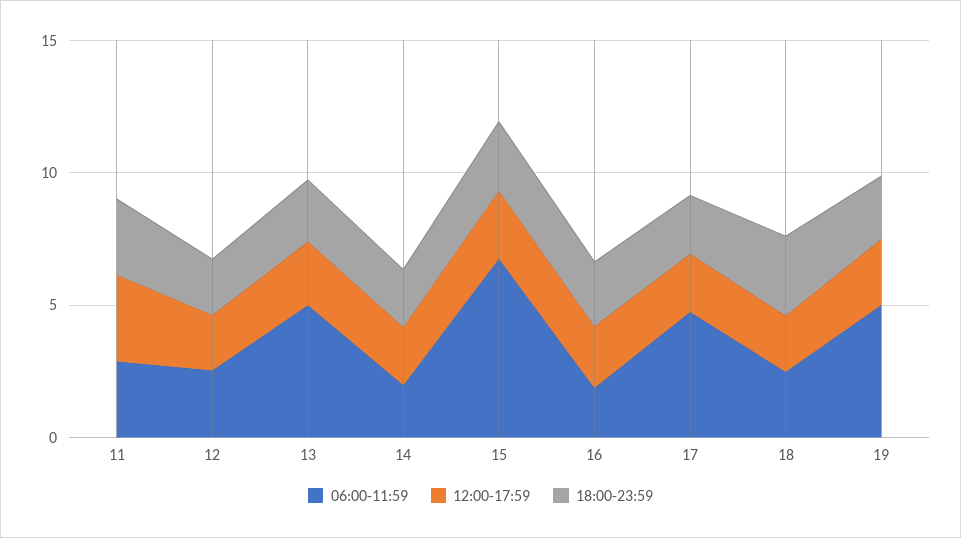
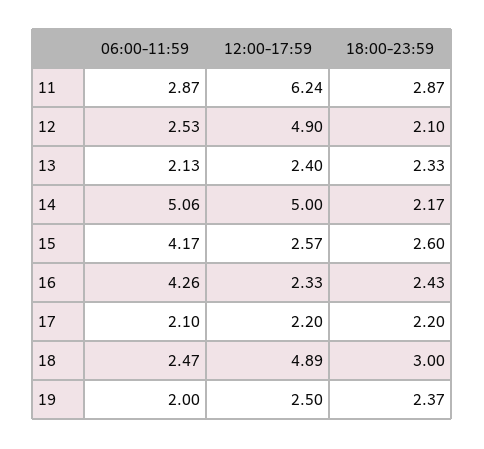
  {
    "06:00-11:59": {
      "11": 2.87,
      "12": 2.53,
-     "13": 5,
+     "13": 2.13,
-     "14": 2,
+     "14": 5.06,
-     "15": 7,
+     "15": 4.17,
-     "16": 2,
+     "16": 4.26,
-     "17": 5,
+     "17": 2.1,
      "18": 2.47,
-     "19": 5
+     "19": 2
    },
    "12:00-17:59": {
-     "11": 3,
+     "11": 6.24,
-     "12": 2,
+     "12": 4.9,
      "13": 2.4,
-     "14": 2,
+     "14": 5,
      "15": 2.57,
      "16": 2.33,
      "17": 2.2,
-     "18": 2,
+     "18": 4.89,
      "19": 2.5
    },
    "18:00-23:59": {
      "11": 2.87,
      "12": 2.1,
      "13": 2.33,
      "14": 2.17,
      "15": 2.6,
      "16": 2.43,
      "17": 2.2,
      "18": 3,
      "19": 2.37
    }
  }

